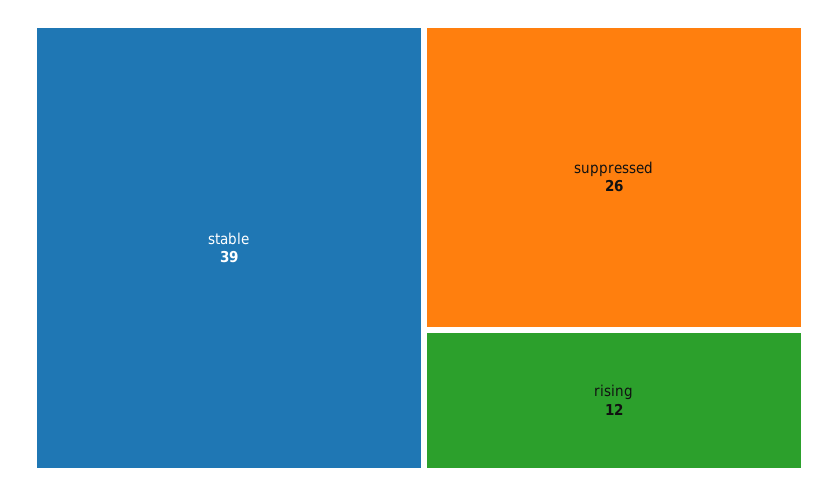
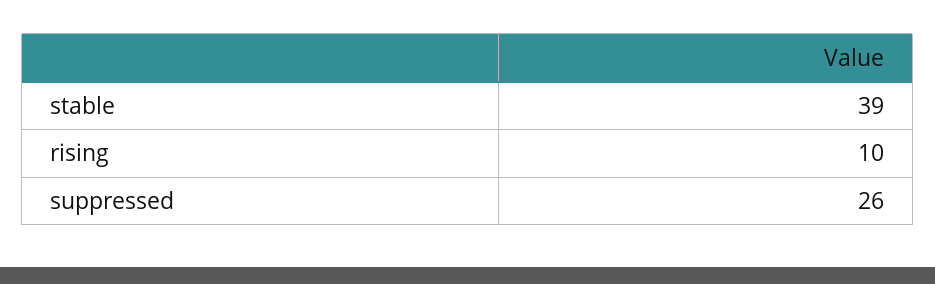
  {
    "stable": 39,
    "suppressed": 26,
-   "rising": 12
+   "rising": 10
  }

